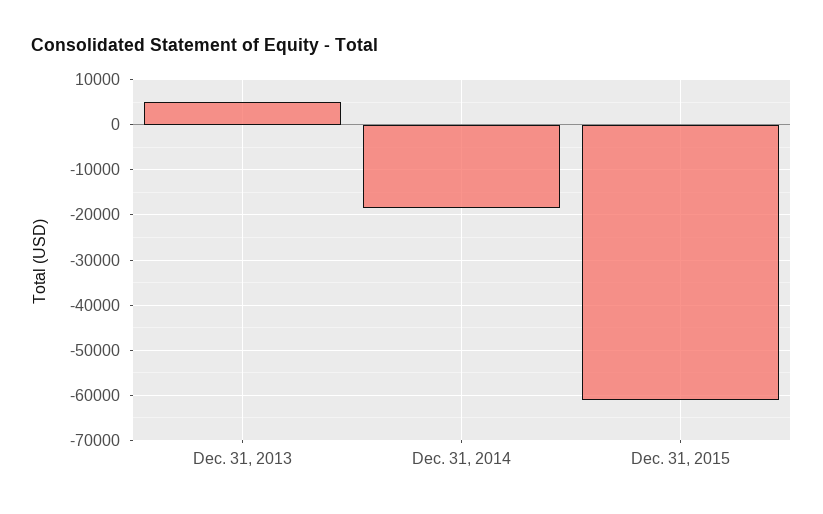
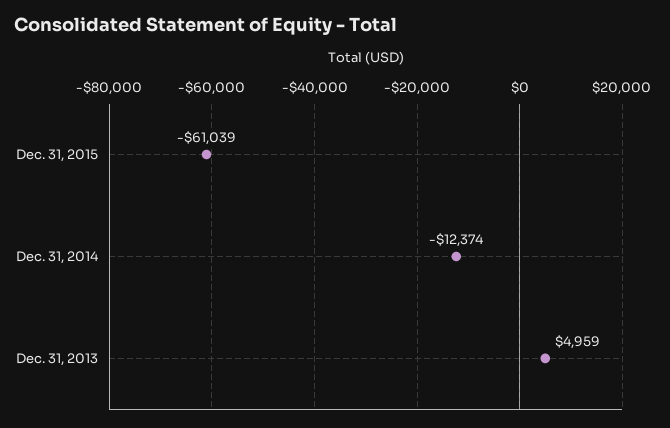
  {
    "Dec. 31, 2013": 4959,
-   "Dec. 31, 2014": -18000,
+   "Dec. 31, 2014": -12374,
    "Dec. 31, 2015": -61039
  }

